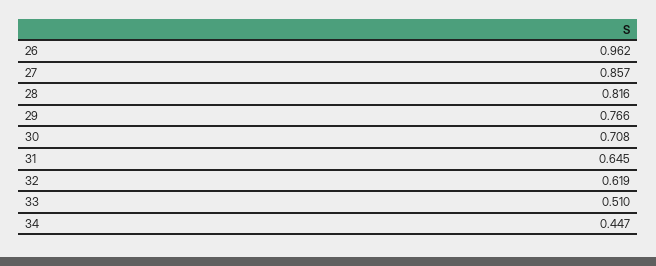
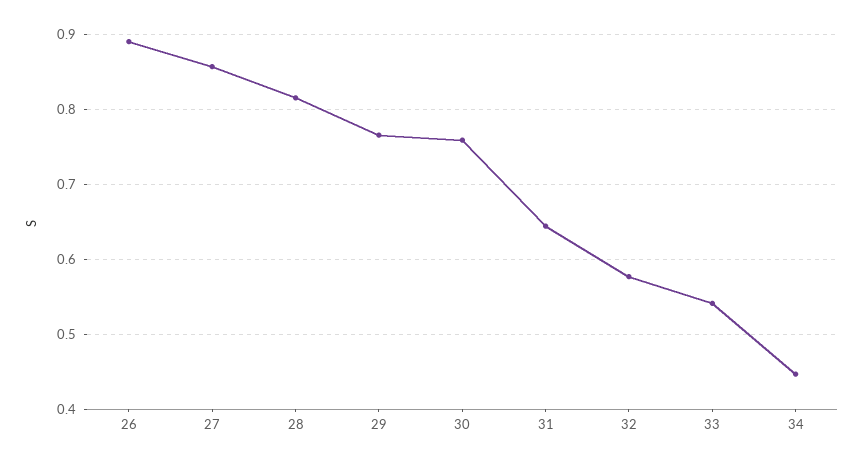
  {
-   "26": 0.962,
+   "26": 0.89,
    "27": 0.857,
    "28": 0.816,
    "29": 0.766,
-   "30": 0.708,
+   "30": 0.76,
    "31": 0.645,
-   "32": 0.619,
+   "32": 0.58,
-   "33": 0.51,
+   "33": 0.54,
    "34": 0.447
  }

